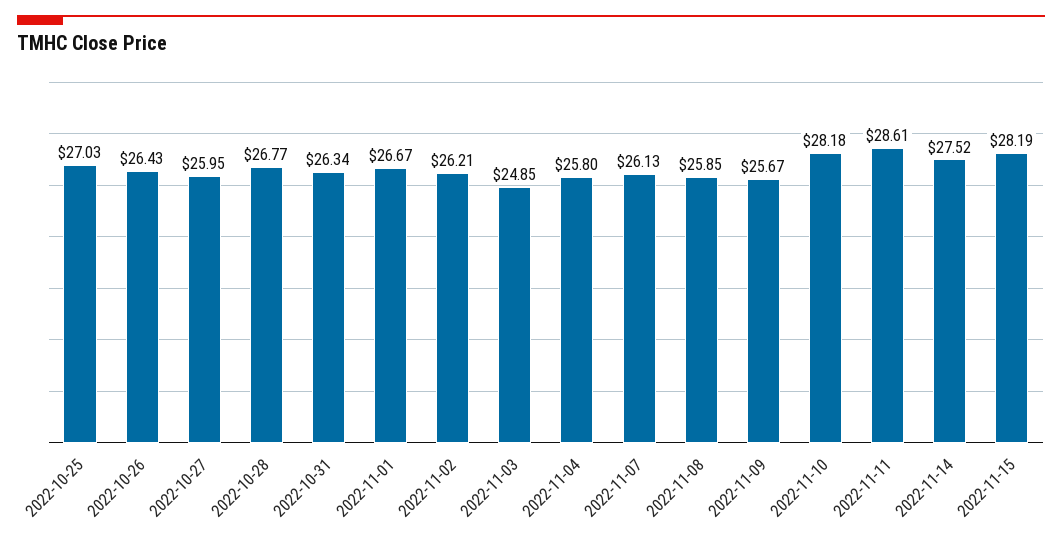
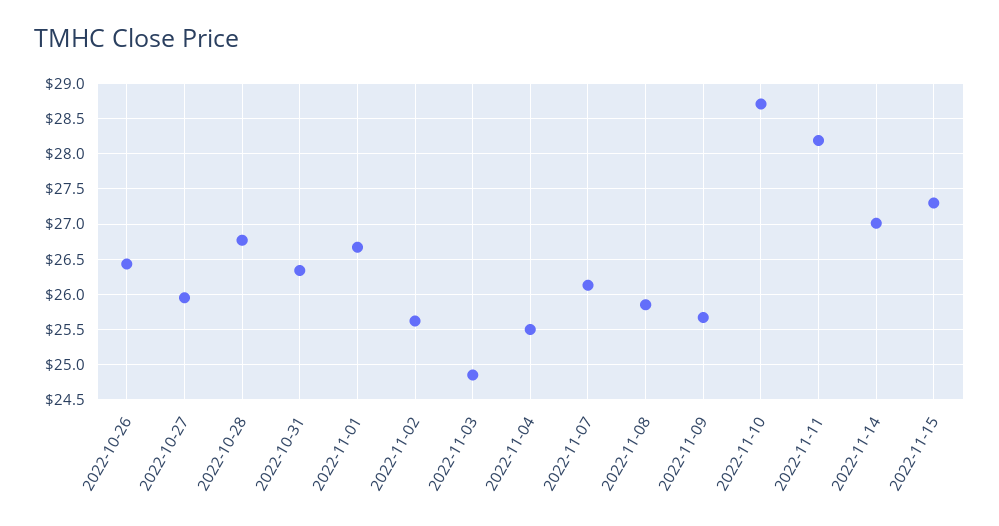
  {
-   "2022-10-25": 27.03,
    "2022-10-26": 26.43,
    "2022-10-27": 25.95,
    "2022-10-28": 26.77,
    "2022-10-31": 26.34,
    "2022-11-01": 26.67,
-   "2022-11-02": 26.21,
+   "2022-11-02": 25.6,
    "2022-11-03": 24.85,
-   "2022-11-04": 25.8,
+   "2022-11-04": 25.5,
    "2022-11-07": 26.13,
    "2022-11-08": 25.85,
    "2022-11-09": 25.67,
-   "2022-11-10": 28.18,
+   "2022-11-10": 28.7,
-   "2022-11-11": 28.61,
+   "2022-11-11": 28.2,
-   "2022-11-14": 27.52,
+   "2022-11-14": 27,
-   "2022-11-15": 28.19
+   "2022-11-15": 27.3
  }

